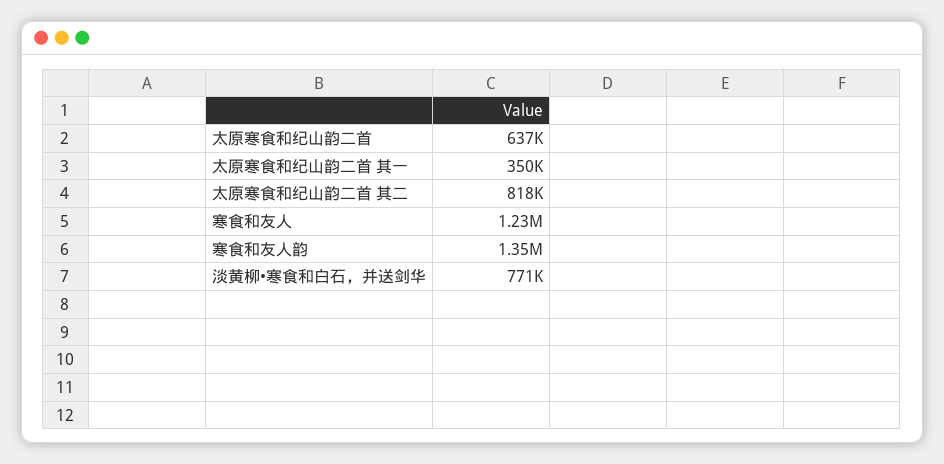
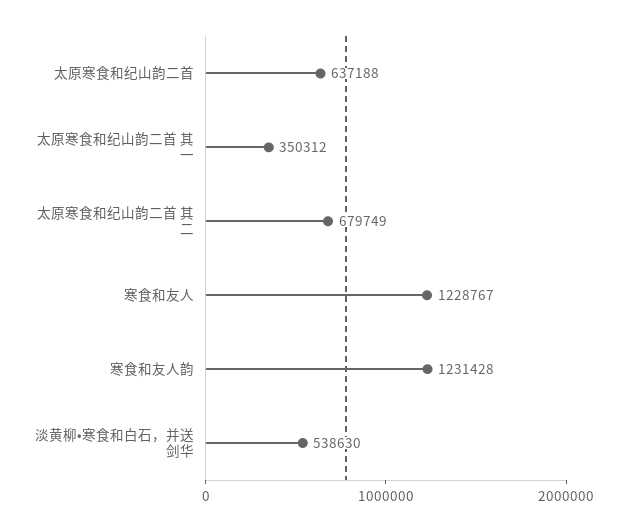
  {
    "太原寒食和纪山韵二首": 637188,
    "太原寒食和纪山韵二首 其一": 350312,
-   "太原寒食和纪山韵二首 其二": 818000,
+   "太原寒食和纪山韵二首 其二": 679749,
    "寒食和友人": 1228767,
-   "寒食和友人韵": 1350000,
+   "寒食和友人韵": 1231428,
-   "淡黄柳•寒食和白石，并送剑华": 771000
+   "淡黄柳•寒食和白石，并送剑华": 538630
  }

